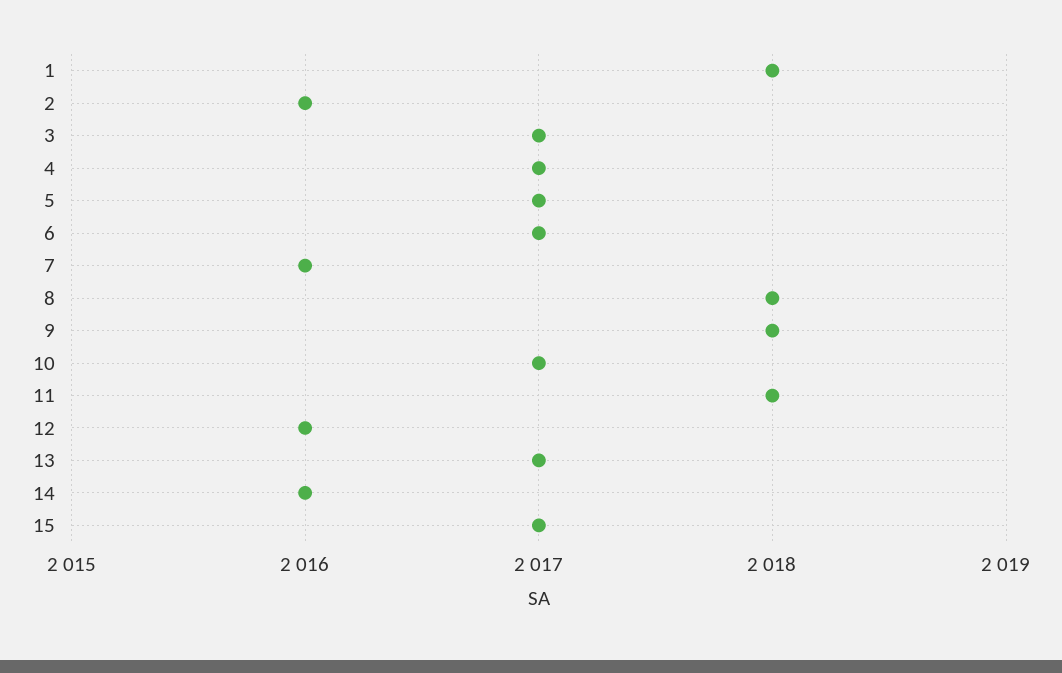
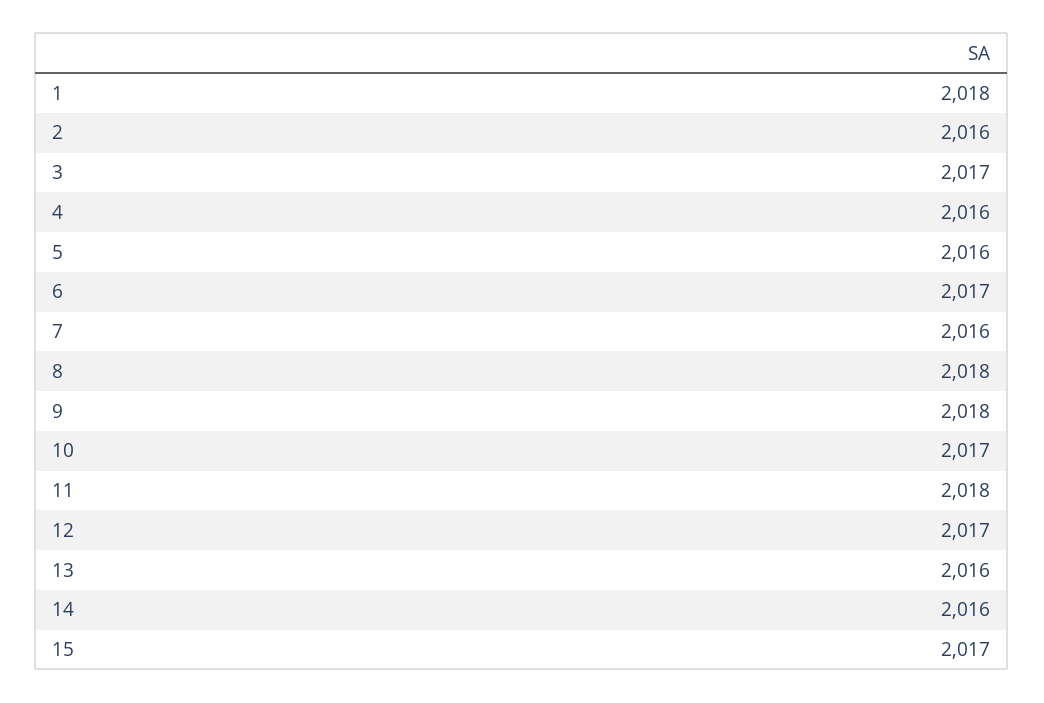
  {
    "1": 2018,
    "2": 2016,
    "3": 2017,
-   "4": 2017,
+   "4": 2016,
-   "5": 2017,
+   "5": 2016,
    "6": 2017,
    "7": 2016,
    "8": 2018,
    "9": 2018,
    "10": 2017,
    "11": 2018,
-   "12": 2016,
+   "12": 2017,
-   "13": 2017,
+   "13": 2016,
    "14": 2016,
    "15": 2017
  }

